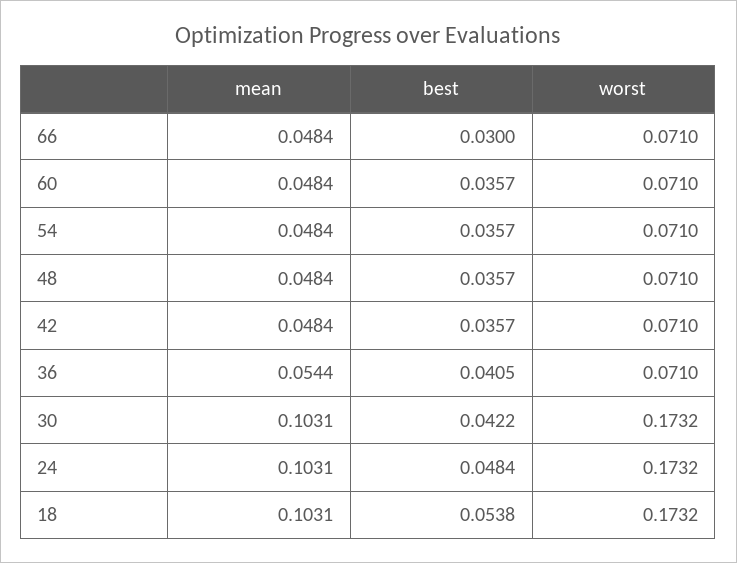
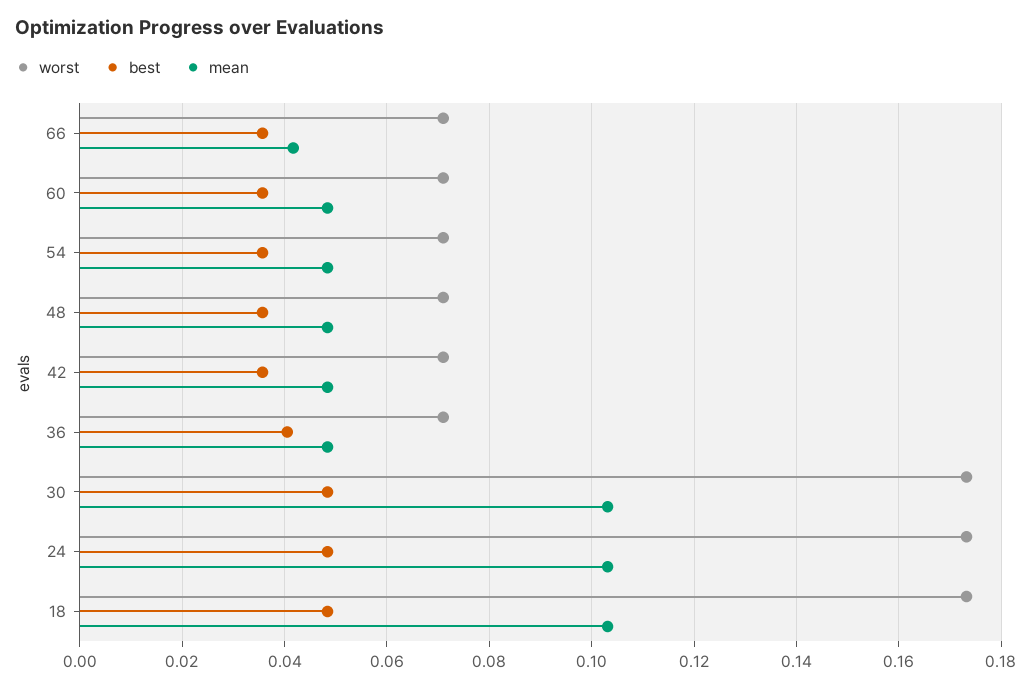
  {
    "mean": {
-     "66": 0.0484,
+     "66": 0.042,
      "60": 0.0484,
      "54": 0.0484,
      "48": 0.0484,
      "42": 0.0484,
-     "36": 0.0544,
+     "36": 0.048,
      "30": 0.1031,
      "24": 0.1031,
      "18": 0.1031
    },
    "best": {
-     "66": 0.03,
+     "66": 0.036,
      "60": 0.0357,
      "54": 0.0357,
      "48": 0.0357,
      "42": 0.0357,
      "36": 0.0405,
-     "30": 0.0422,
+     "30": 0.048,
      "24": 0.0484,
-     "18": 0.0538
+     "18": 0.048
    },
    "worst": {
      "66": 0.071,
      "60": 0.071,
      "54": 0.071,
      "48": 0.071,
      "42": 0.071,
      "36": 0.071,
      "30": 0.1732,
      "24": 0.1732,
      "18": 0.1732
    }
  }

